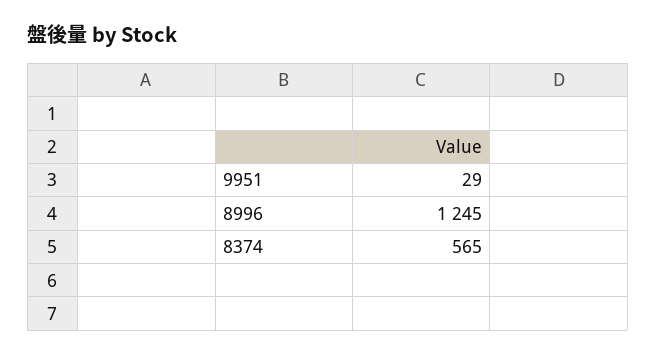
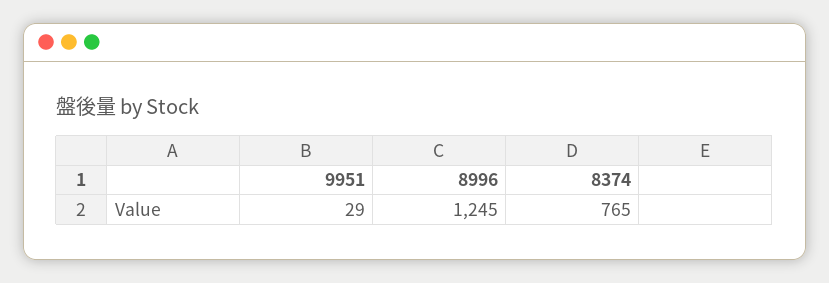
  {
    "9951": 29,
    "8996": 1245,
-   "8374": 565
+   "8374": 765
  }

